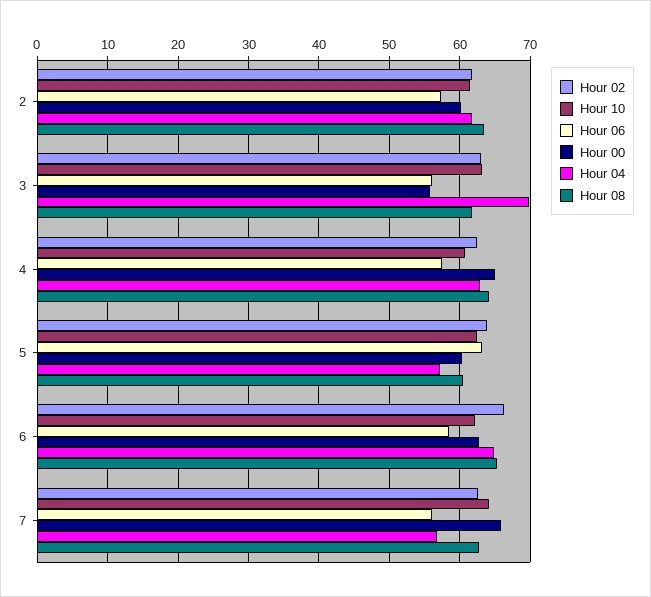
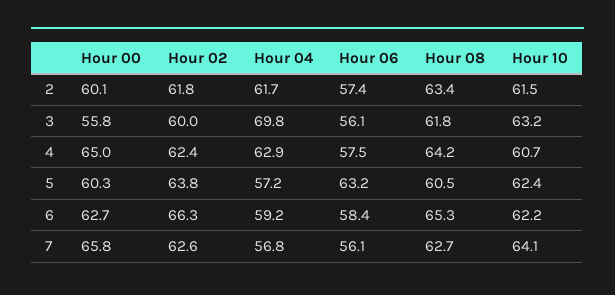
  {
    "Hour 02": {
      "2": 61.8,
-     "3": 63,
+     "3": 60,
      "4": 62.4,
      "5": 63.8,
      "6": 66.3,
      "7": 62.6
    },
    "Hour 10": {
      "2": 61.5,
      "3": 63.2,
      "4": 60.7,
      "5": 62.4,
      "6": 62.2,
      "7": 64.1
    },
    "Hour 06": {
      "2": 57.4,
      "3": 56.1,
      "4": 57.5,
      "5": 63.2,
      "6": 58.4,
      "7": 56.1
    },
    "Hour 00": {
      "2": 60.1,
      "3": 55.8,
      "4": 65,
      "5": 60.3,
      "6": 62.7,
      "7": 65.8
    },
    "Hour 04": {
      "2": 61.7,
      "3": 69.8,
      "4": 62.9,
      "5": 57.2,
-     "6": 65,
+     "6": 59.2,
      "7": 56.8
    },
    "Hour 08": {
      "2": 63.4,
      "3": 61.8,
      "4": 64.2,
      "5": 60.5,
      "6": 65.3,
      "7": 62.7
    }
  }

